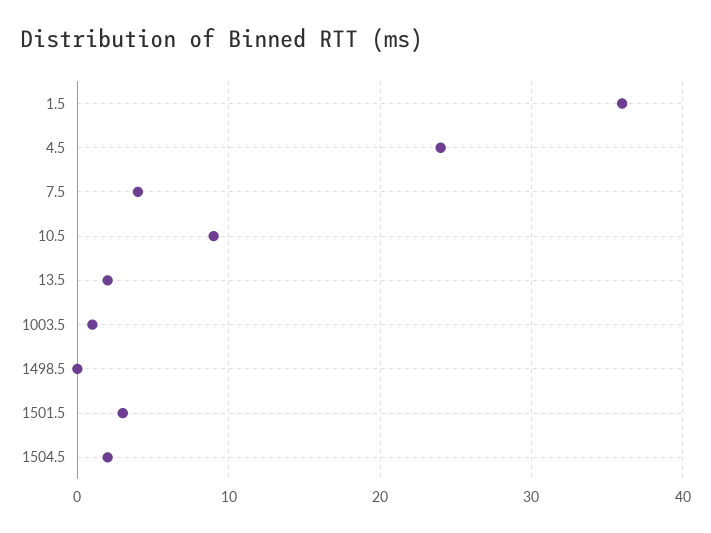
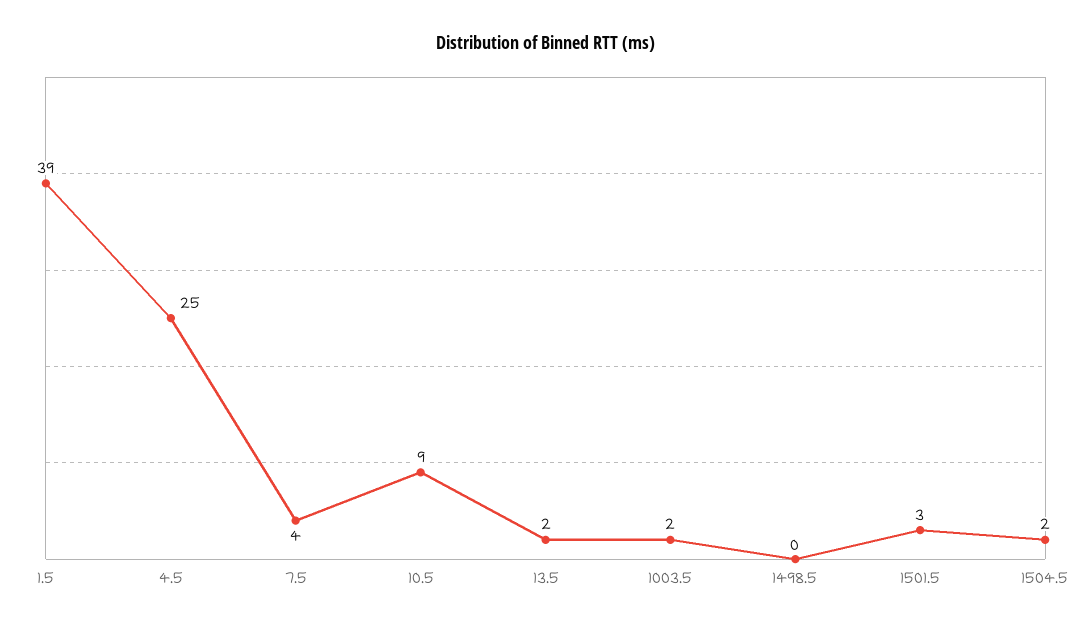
  {
-   "1.5": 36,
+   "1.5": 39,
-   "4.5": 24,
+   "4.5": 25,
    "7.5": 4,
    "10.5": 9,
    "13.5": 2,
-   "1003.5": 1,
+   "1003.5": 2,
    "1498.5": 0,
    "1501.5": 3,
    "1504.5": 2
  }

